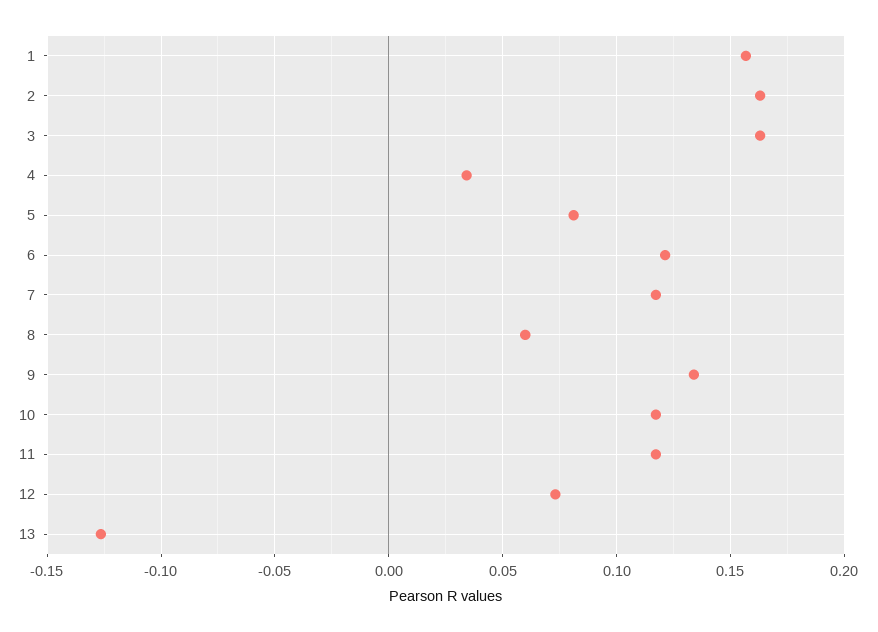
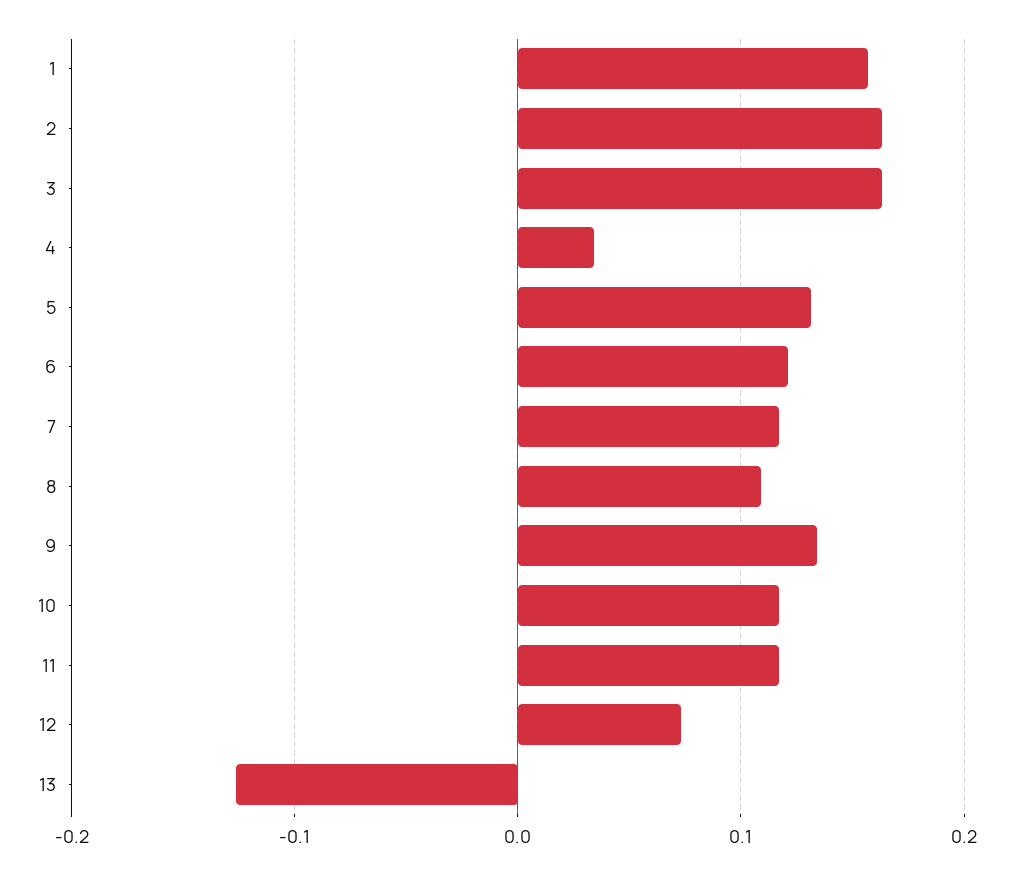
  {
    "1": 0.155,
    "2": 0.165,
    "3": 0.165,
    "4": 0.035,
-   "5": 0.08,
+   "5": 0.13,
    "6": 0.12,
    "7": 0.115,
-   "8": 0.06,
+   "8": 0.11,
    "9": 0.135,
    "10": 0.115,
    "11": 0.115,
    "12": 0.075,
    "13": -0.125
  }

